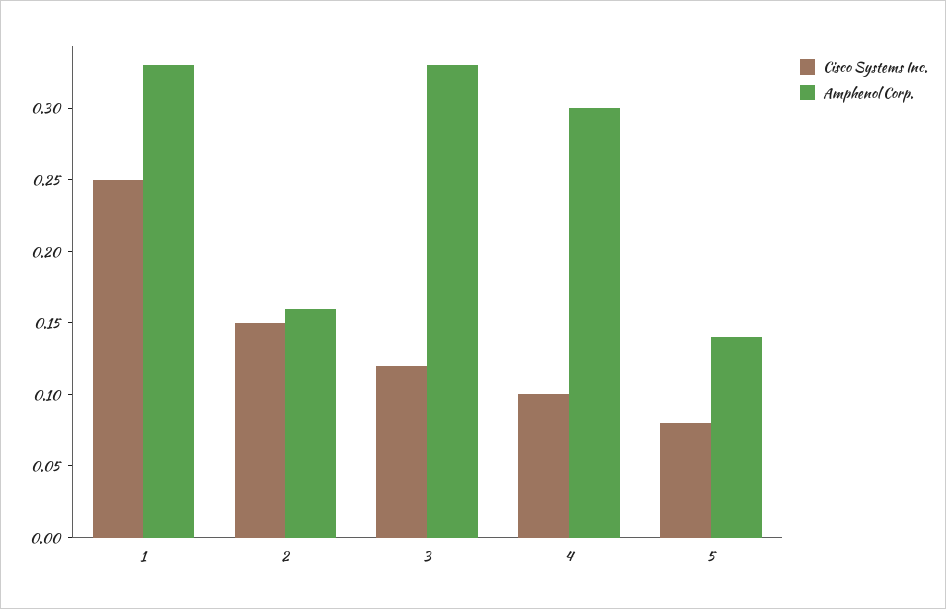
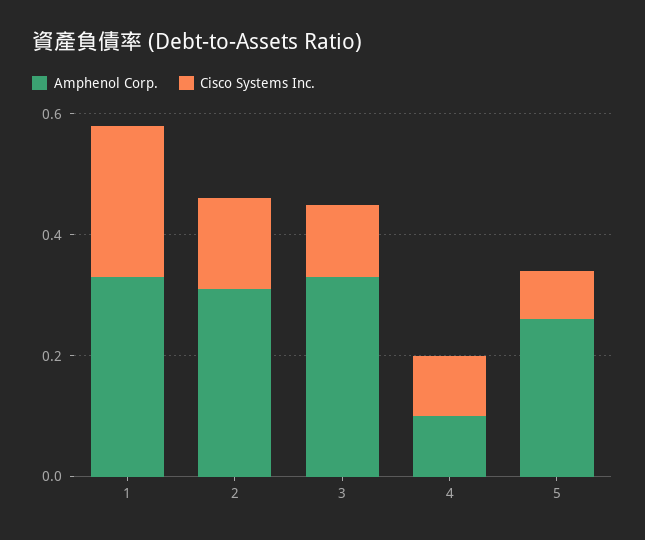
  {
    "Cisco Systems Inc.": {
      "1": 0.25,
      "2": 0.15,
      "3": 0.12,
      "4": 0.1,
      "5": 0.08
    },
    "Amphenol Corp.": {
      "1": 0.33,
-     "2": 0.16,
+     "2": 0.3,
      "3": 0.33,
-     "4": 0.3,
+     "4": 0.1,
-     "5": 0.14
+     "5": 0.25
    }
  }

